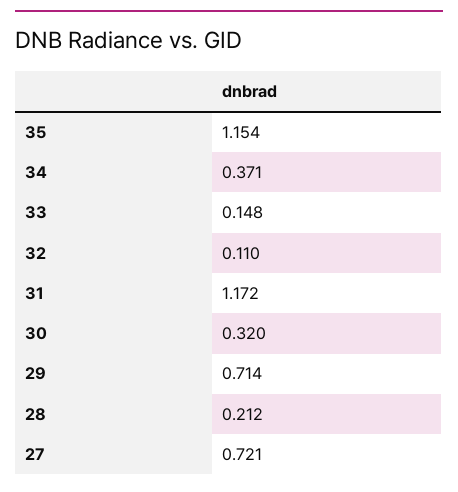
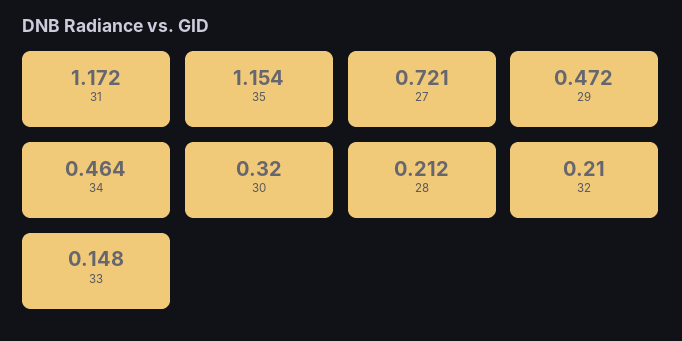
  {
    "35": 1.154,
-   "34": 0.371,
+   "34": 0.464,
    "33": 0.148,
-   "32": 0.11,
+   "32": 0.21,
    "31": 1.172,
    "30": 0.32,
-   "29": 0.714,
+   "29": 0.472,
    "28": 0.212,
    "27": 0.721
  }

